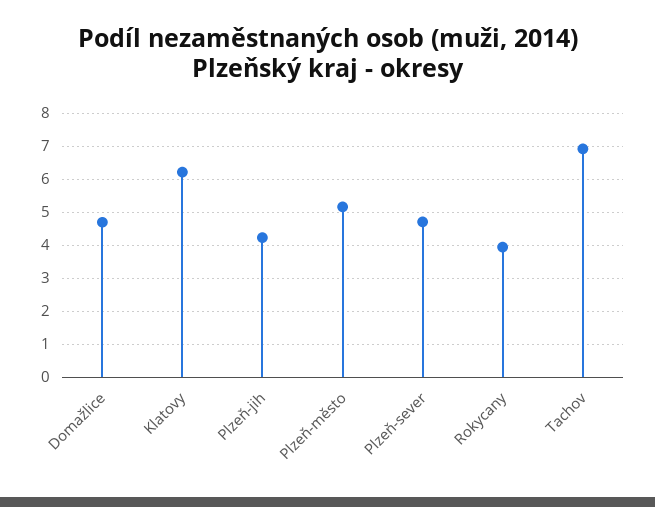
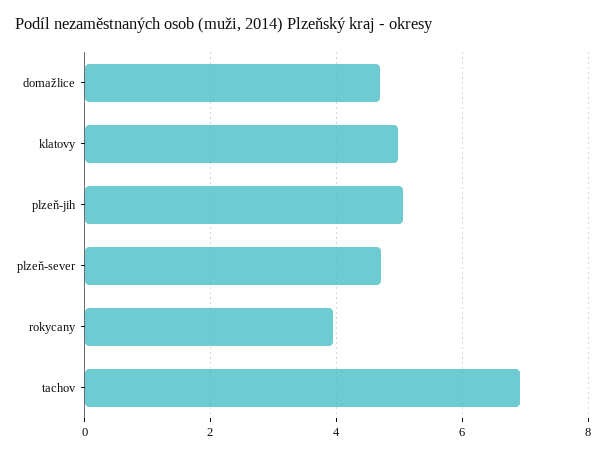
  {
    "Domažlice": 4.6,
-   "Klatovy": 6.2,
+   "Klatovy": 5,
-   "Plzeň-jih": 4.2,
+   "Plzeň-jih": 5,
-   "Plzeň-město": 5.2,
    "Plzeň-sever": 4.8,
    "Rokycany": 4,
    "Tachov": 7
  }

